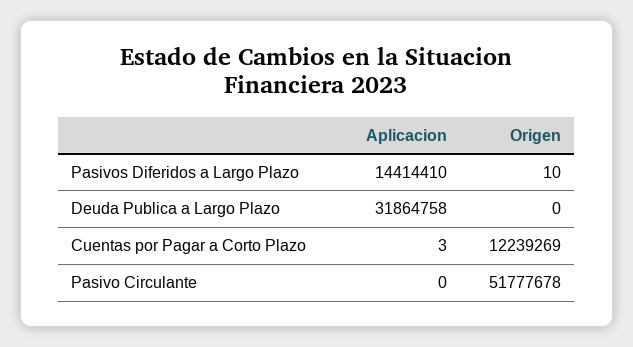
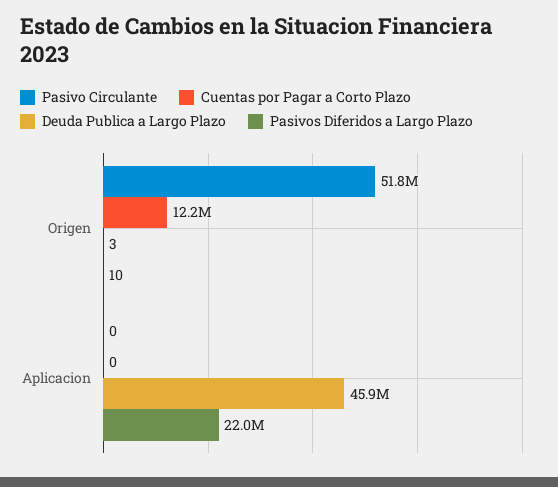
  {
    "Pasivos Diferidos a Largo Plazo": {
-     "Aplicacion": 14414410,
+     "Aplicacion": 22000000,
      "Origen": 10
    },
    "Deuda Publica a Largo Plazo": {
-     "Aplicacion": 31864758,
+     "Aplicacion": 45900000,
-     "Origen": 0
+     "Origen": 3
    },
    "Cuentas por Pagar a Corto Plazo": {
-     "Aplicacion": 3,
+     "Aplicacion": 0,
      "Origen": 12239269
    },
    "Pasivo Circulante": {
      "Aplicacion": 0,
      "Origen": 51777678
    }
  }

